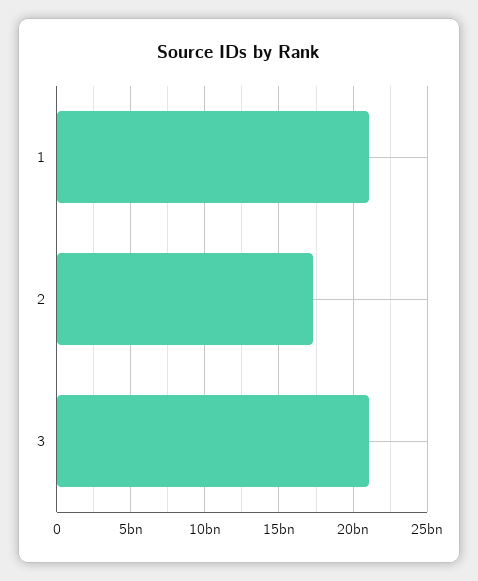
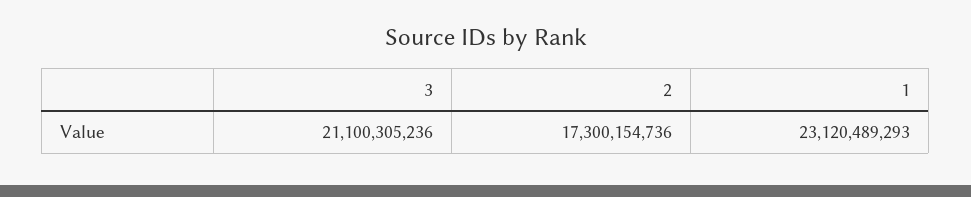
  {
-   "1": 21000000000,
+   "1": 23120489293,
    "2": 17300154736,
    "3": 21100305236
  }

